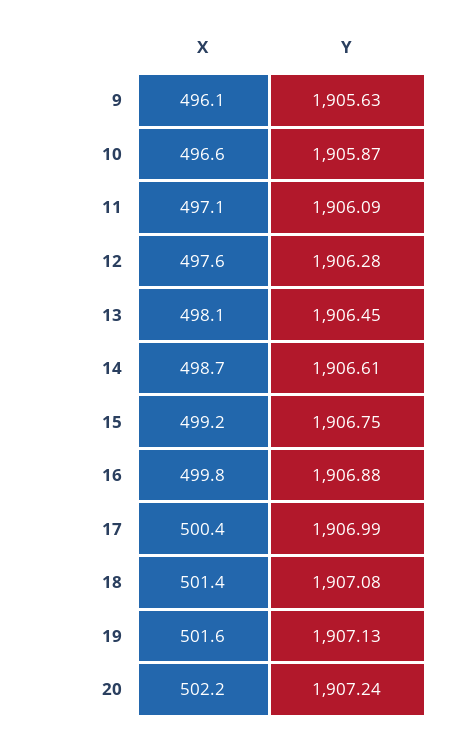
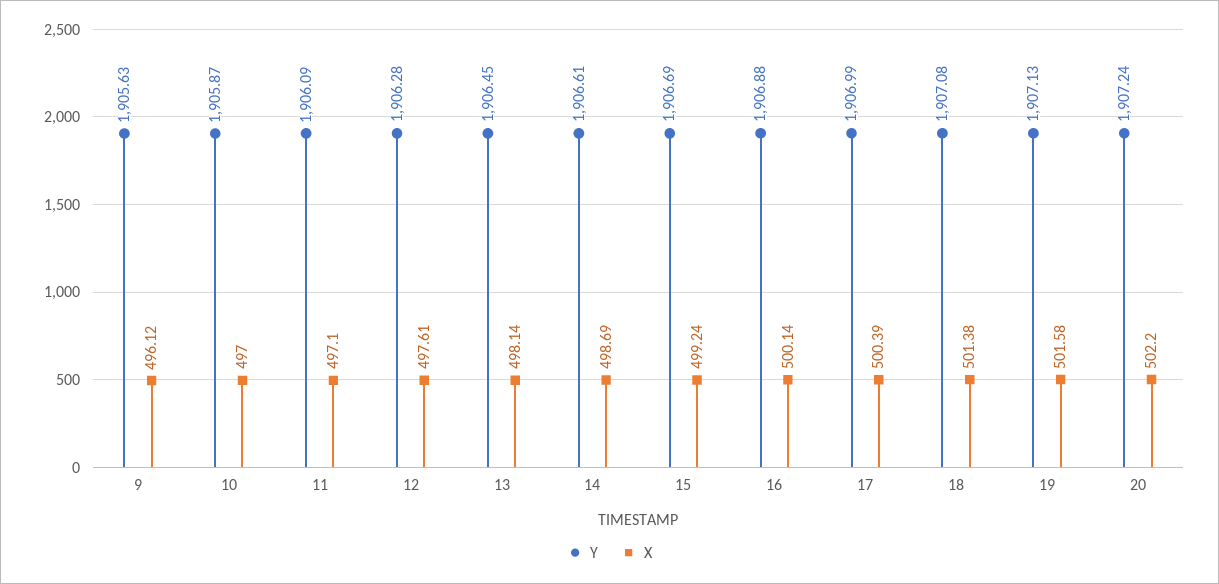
  {
    "X": {
      "9": 496.12,
-     "10": 496.6,
+     "10": 497,
      "11": 497.1,
      "12": 497.61,
      "13": 498.14,
      "14": 498.69,
      "15": 499.24,
-     "16": 499.8,
+     "16": 500.14,
      "17": 500.39,
      "18": 501.38,
      "19": 501.58,
      "20": 502.2
    },
    "Y": {
      "9": 1905.63,
      "10": 1905.87,
      "11": 1906.09,
      "12": 1906.28,
      "13": 1906.45,
      "14": 1906.61,
-     "15": 1906.75,
+     "15": 1906.69,
      "16": 1906.88,
      "17": 1906.99,
      "18": 1907.08,
      "19": 1907.13,
      "20": 1907.24
    }
  }

